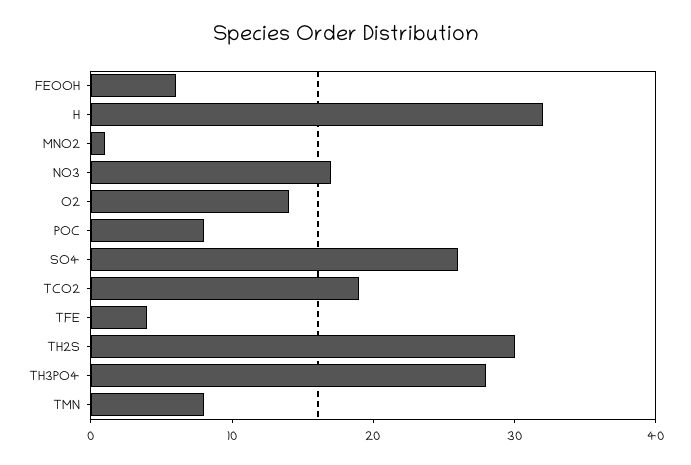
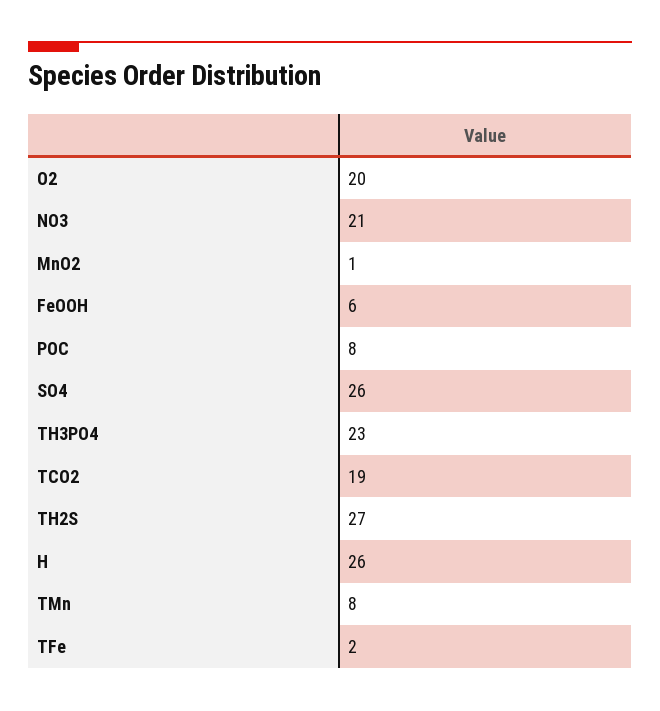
  {
    "FEOOH": 6,
-   "H": 32,
+   "H": 26,
    "MNO2": 1,
-   "NO3": 17,
+   "NO3": 21,
-   "O2": 14,
+   "O2": 20,
    "POC": 8,
    "SO4": 26,
    "TCO2": 19,
-   "TFE": 4,
+   "TFE": 2,
-   "TH2S": 30,
+   "TH2S": 27,
-   "TH3PO4": 28,
+   "TH3PO4": 23,
    "TMN": 8
  }

